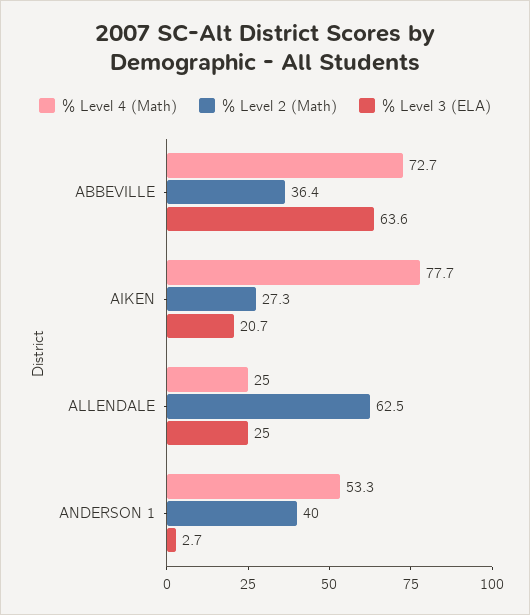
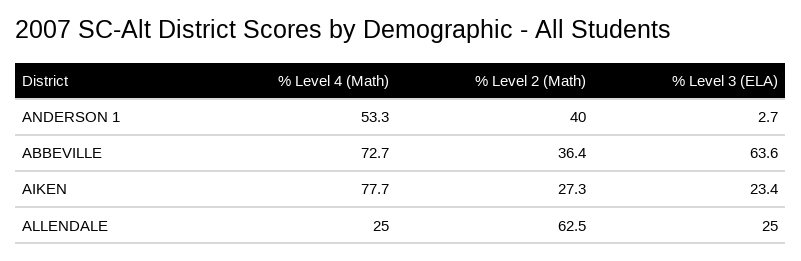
  {
    "% Level 4 (Math)": {
      "ABBEVILLE": 72.7,
      "AIKEN": 77.7,
      "ALLENDALE": 25,
      "ANDERSON 1": 53.3
    },
    "% Level 2 (Math)": {
      "ABBEVILLE": 36.4,
      "AIKEN": 27.3,
      "ALLENDALE": 62.5,
      "ANDERSON 1": 40
    },
    "% Level 3 (ELA)": {
      "ABBEVILLE": 63.6,
-     "AIKEN": 20.7,
+     "AIKEN": 23.4,
      "ALLENDALE": 25,
      "ANDERSON 1": 2.7
    }
  }

